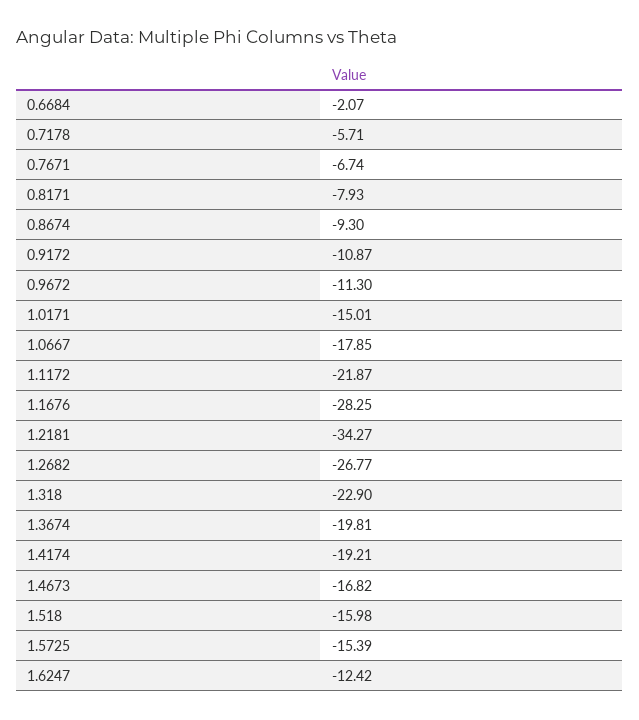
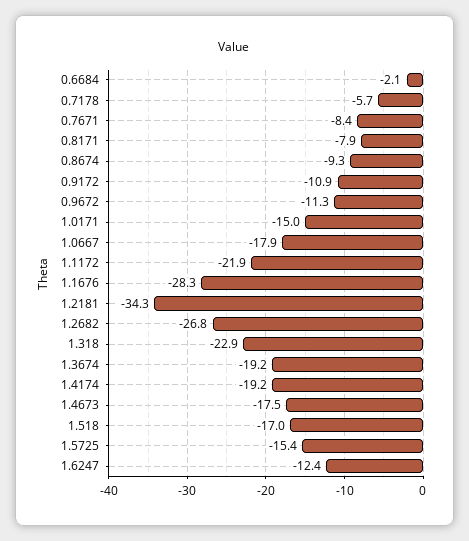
  {
    "0.6684": -2.07,
    "0.7178": -5.71,
-   "0.7671": -6.74,
+   "0.7671": -8.4,
    "0.8171": -7.93,
    "0.8674": -9.3,
    "0.9172": -10.87,
    "0.9672": -11.3,
    "1.0171": -15.01,
    "1.0667": -17.85,
    "1.1172": -21.87,
    "1.1676": -28.25,
    "1.2181": -34.27,
    "1.2682": -26.77,
    "1.318": -22.9,
-   "1.3674": -19.81,
+   "1.3674": -19.2,
    "1.4174": -19.21,
-   "1.4673": -16.82,
+   "1.4673": -17.5,
-   "1.518": -15.98,
+   "1.518": -17,
    "1.5725": -15.39,
    "1.6247": -12.42
  }

